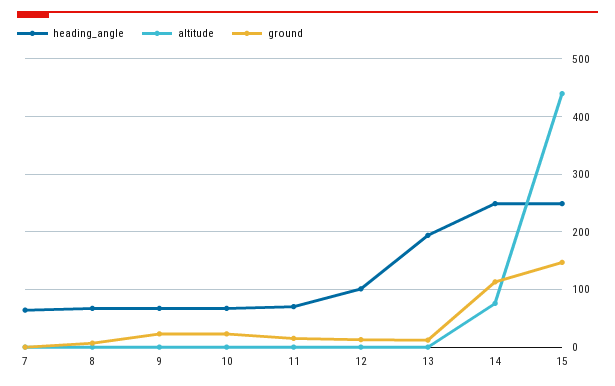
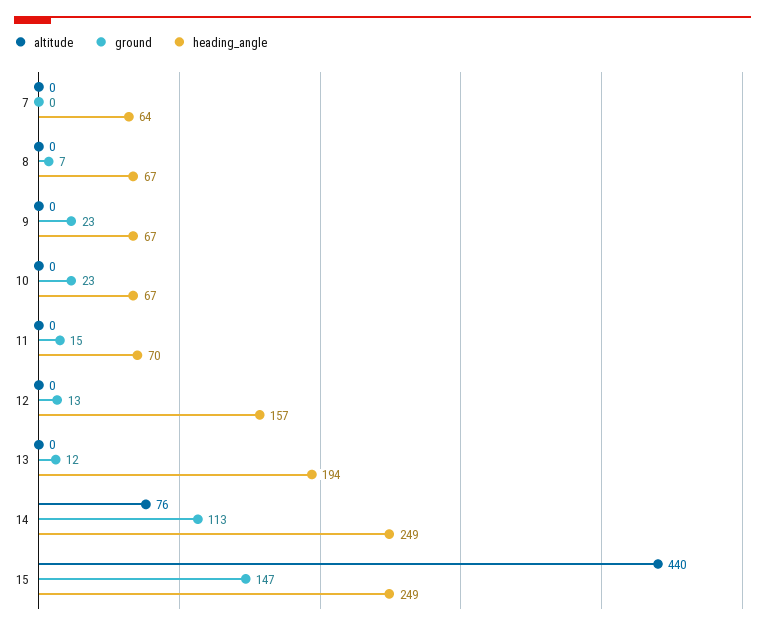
  {
    "heading_angle": {
      "7": 64,
      "8": 67,
      "9": 67,
      "10": 67,
      "11": 70,
-     "12": 100,
+     "12": 157,
      "13": 194,
      "14": 249,
      "15": 249
    },
    "altitude": {
      "7": 0,
      "8": 0,
      "9": 0,
      "10": 0,
      "11": 0,
      "12": 0,
      "13": 0,
      "14": 76,
      "15": 440
    },
    "ground": {
      "7": 0,
      "8": 7,
      "9": 23,
      "10": 23,
      "11": 15,
      "12": 13,
      "13": 12,
      "14": 113,
      "15": 147
    }
  }

